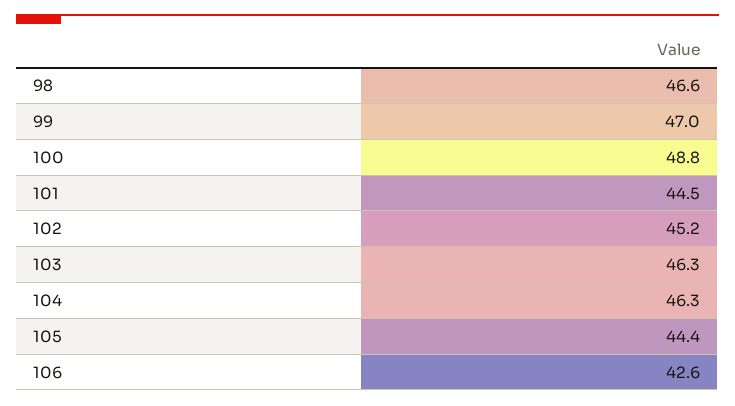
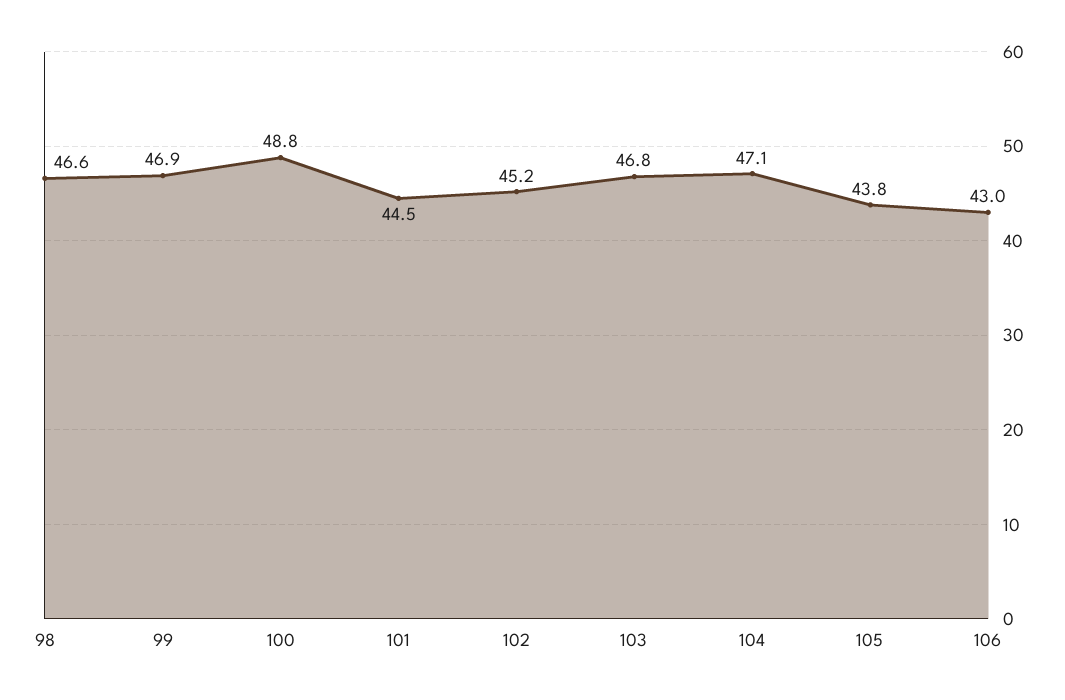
  {
    "98": 46.6,
-   "99": 47,
+   "99": 46.9,
    "100": 48.8,
    "101": 44.5,
    "102": 45.2,
-   "103": 46.3,
+   "103": 46.8,
-   "104": 46.3,
+   "104": 47.1,
-   "105": 44.4,
+   "105": 43.8,
-   "106": 42.6
+   "106": 43
  }

